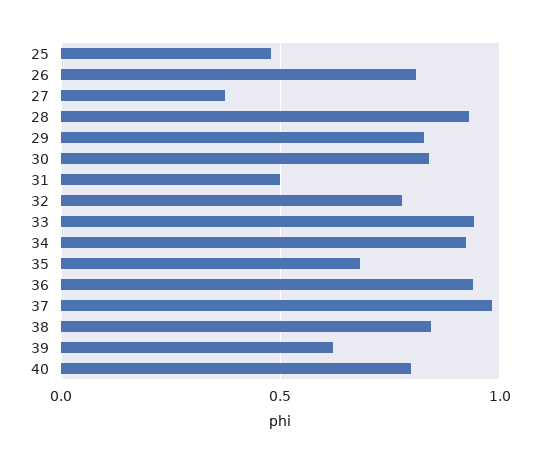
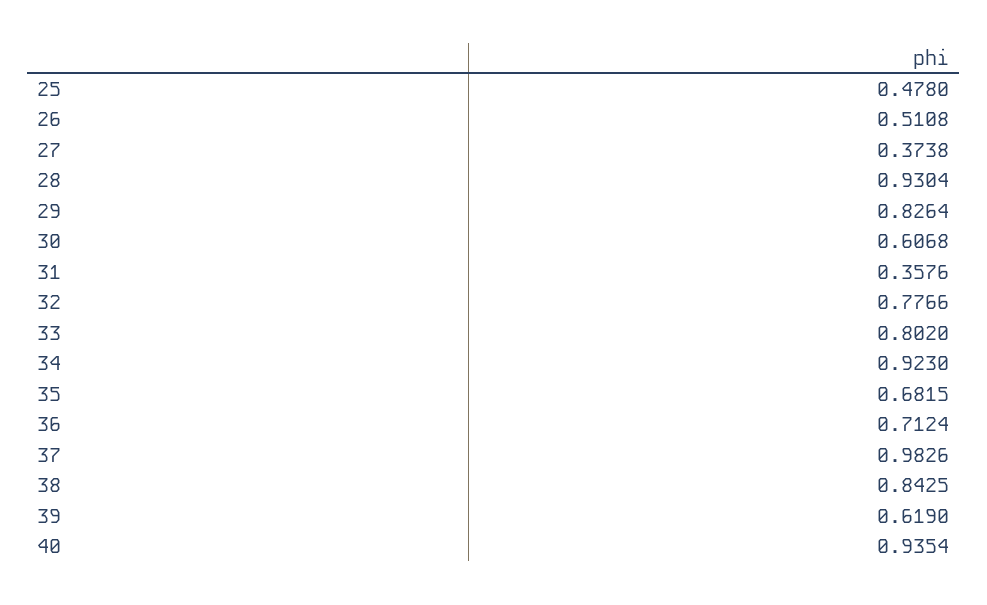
  {
    "25": 0.478,
-   "26": 0.8,
+   "26": 0.5108,
    "27": 0.3738,
    "28": 0.9304,
    "29": 0.8264,
-   "30": 0.85,
+   "30": 0.6068,
-   "31": 0.5,
+   "31": 0.3576,
    "32": 0.7766,
-   "33": 0.95,
+   "33": 0.802,
    "34": 0.923,
    "35": 0.6815,
-   "36": 0.95,
+   "36": 0.7124,
    "37": 0.9826,
    "38": 0.8425,
    "39": 0.619,
-   "40": 0.8
+   "40": 0.9354
  }

